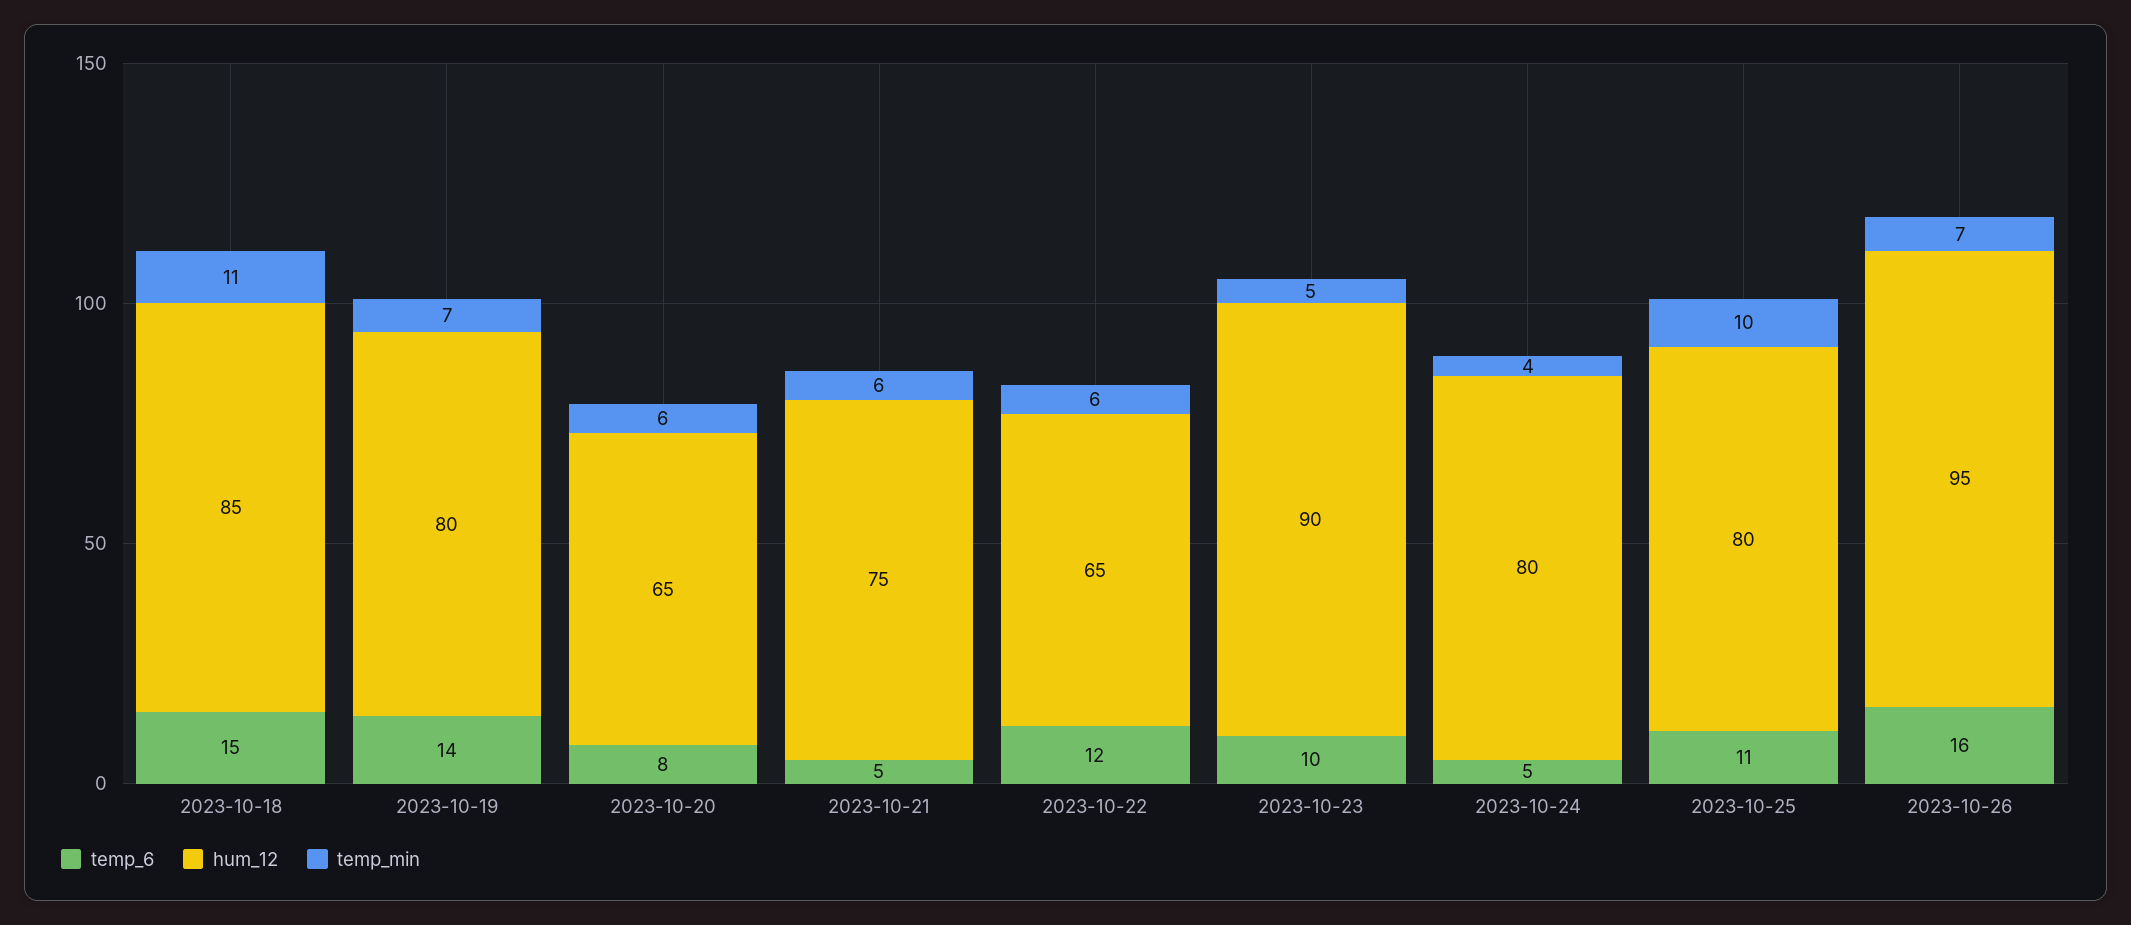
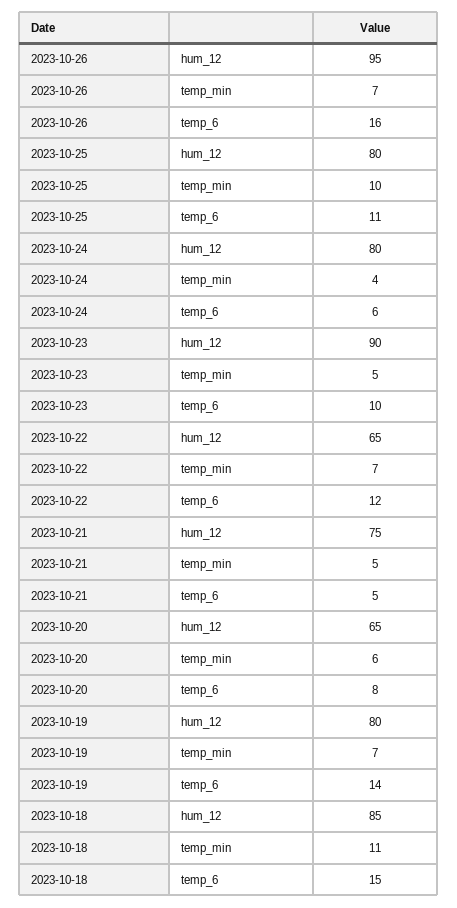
  {
    "temp_6": {
      "2023-10-18": 15,
      "2023-10-19": 14,
      "2023-10-20": 8,
      "2023-10-21": 5,
      "2023-10-22": 12,
      "2023-10-23": 10,
-     "2023-10-24": 5,
+     "2023-10-24": 6,
      "2023-10-25": 11,
      "2023-10-26": 16
    },
    "hum_12": {
      "2023-10-18": 85,
      "2023-10-19": 80,
      "2023-10-20": 65,
      "2023-10-21": 75,
      "2023-10-22": 65,
      "2023-10-23": 90,
      "2023-10-24": 80,
      "2023-10-25": 80,
      "2023-10-26": 95
    },
    "temp_min": {
      "2023-10-18": 11,
      "2023-10-19": 7,
      "2023-10-20": 6,
-     "2023-10-21": 6,
+     "2023-10-21": 5,
-     "2023-10-22": 6,
+     "2023-10-22": 7,
      "2023-10-23": 5,
      "2023-10-24": 4,
      "2023-10-25": 10,
      "2023-10-26": 7
    }
  }

